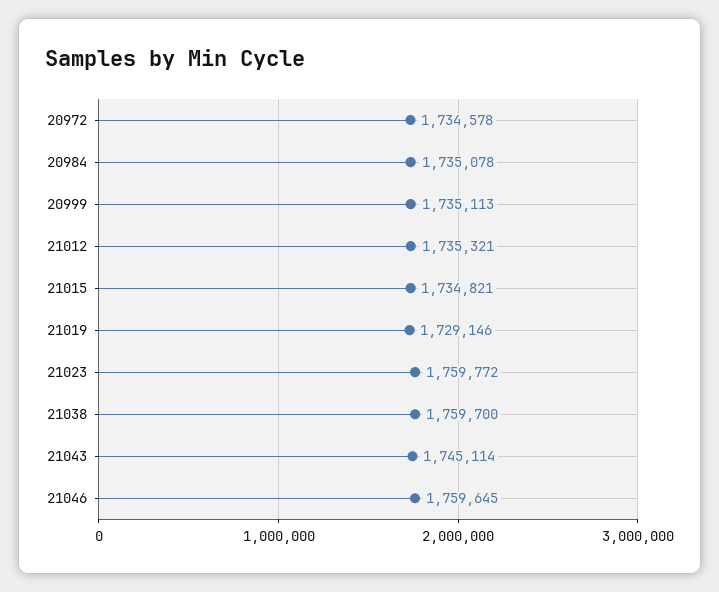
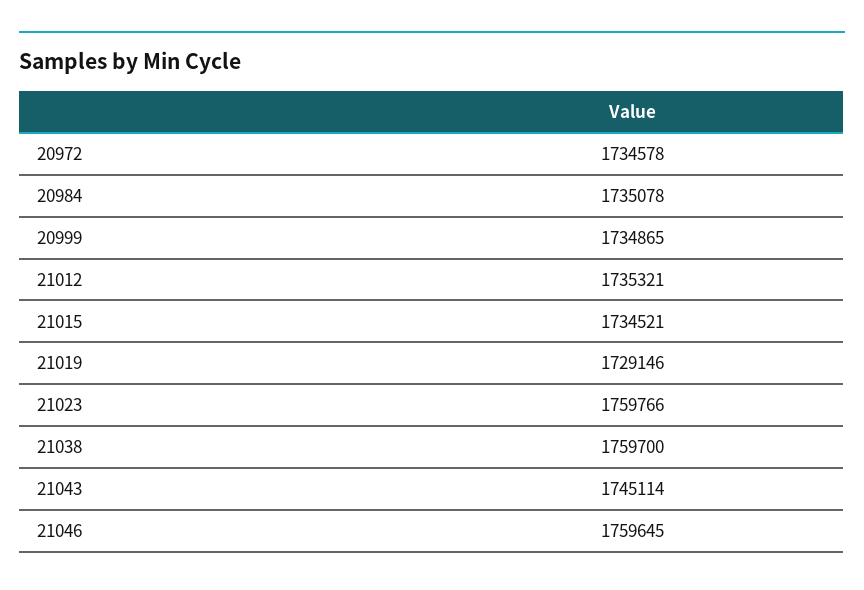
  {
    "20972": 1734578,
    "20984": 1735078,
-   "20999": 1735113,
+   "20999": 1734865,
    "21012": 1735321,
-   "21015": 1734821,
+   "21015": 1734521,
    "21019": 1729146,
-   "21023": 1759772,
+   "21023": 1759766,
    "21038": 1759700,
    "21043": 1745114,
    "21046": 1759645
  }

